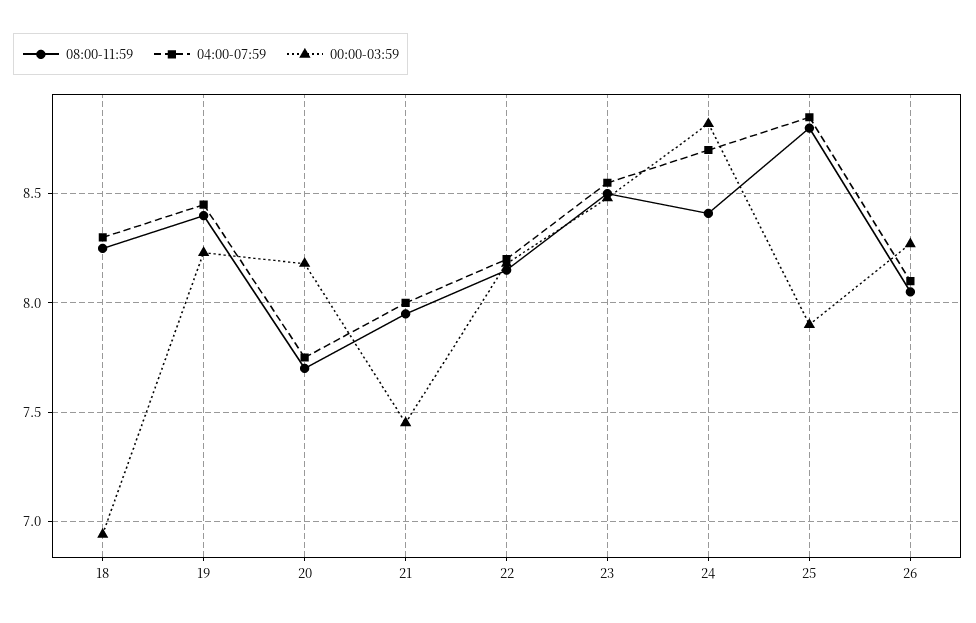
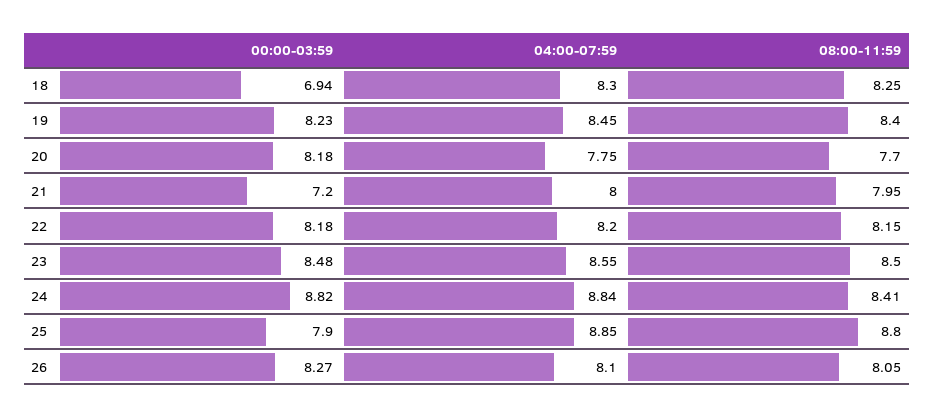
  {
    "08:00-11:59": {
      "18": 8.25,
      "19": 8.4,
      "20": 7.7,
      "21": 7.95,
      "22": 8.15,
      "23": 8.5,
      "24": 8.41,
      "25": 8.8,
      "26": 8.05
    },
    "04:00-07:59": {
      "18": 8.3,
      "19": 8.45,
      "20": 7.75,
      "21": 8,
      "22": 8.2,
      "23": 8.55,
-     "24": 8.7,
+     "24": 8.84,
      "25": 8.85,
      "26": 8.1
    },
    "00:00-03:59": {
      "18": 6.94,
      "19": 8.23,
      "20": 8.18,
-     "21": 7.45,
+     "21": 7.2,
      "22": 8.18,
      "23": 8.48,
      "24": 8.82,
      "25": 7.9,
      "26": 8.27
    }
  }

